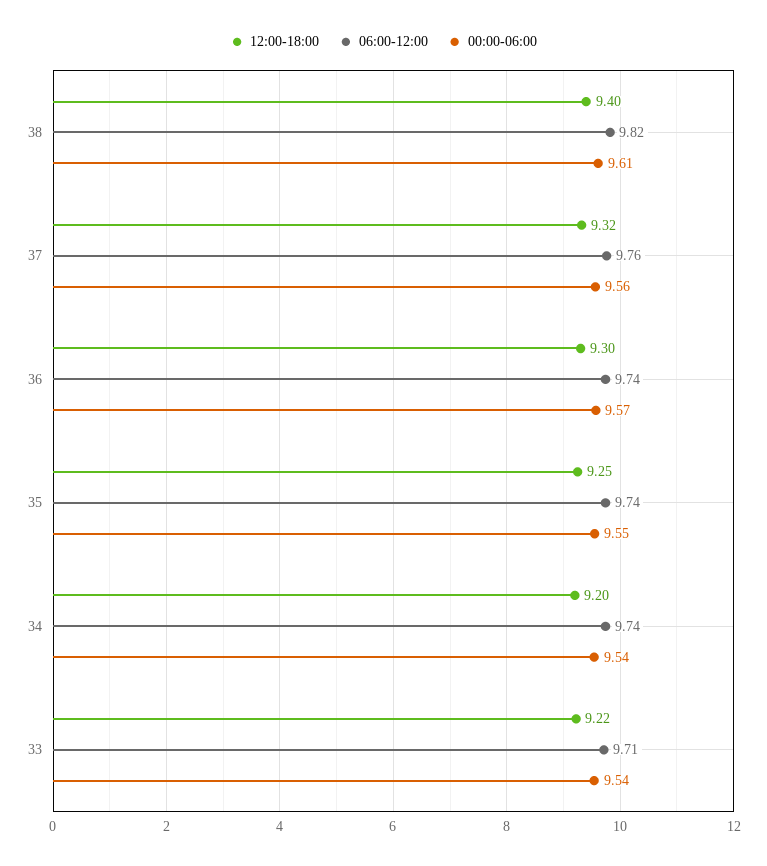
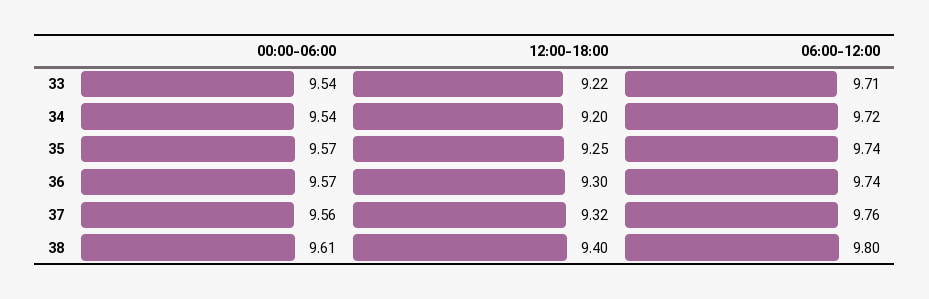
  {
    "12:00-18:00": {
      "38": 9.4,
      "37": 9.32,
      "36": 9.3,
      "35": 9.25,
      "34": 9.2,
      "33": 9.22
    },
    "06:00-12:00": {
-     "38": 9.82,
+     "38": 9.8,
      "37": 9.76,
      "36": 9.74,
      "35": 9.74,
-     "34": 9.74,
+     "34": 9.72,
      "33": 9.71
    },
    "00:00-06:00": {
      "38": 9.61,
      "37": 9.56,
      "36": 9.57,
-     "35": 9.55,
+     "35": 9.57,
      "34": 9.54,
      "33": 9.54
    }
  }

